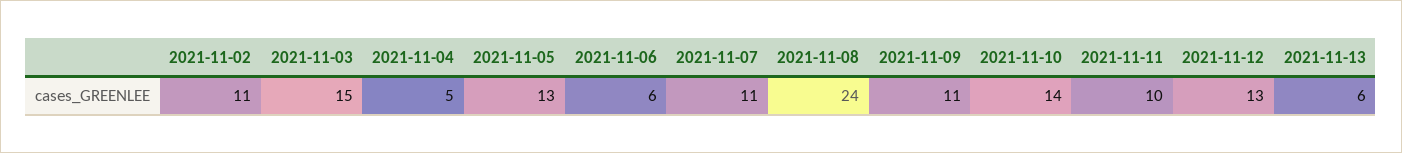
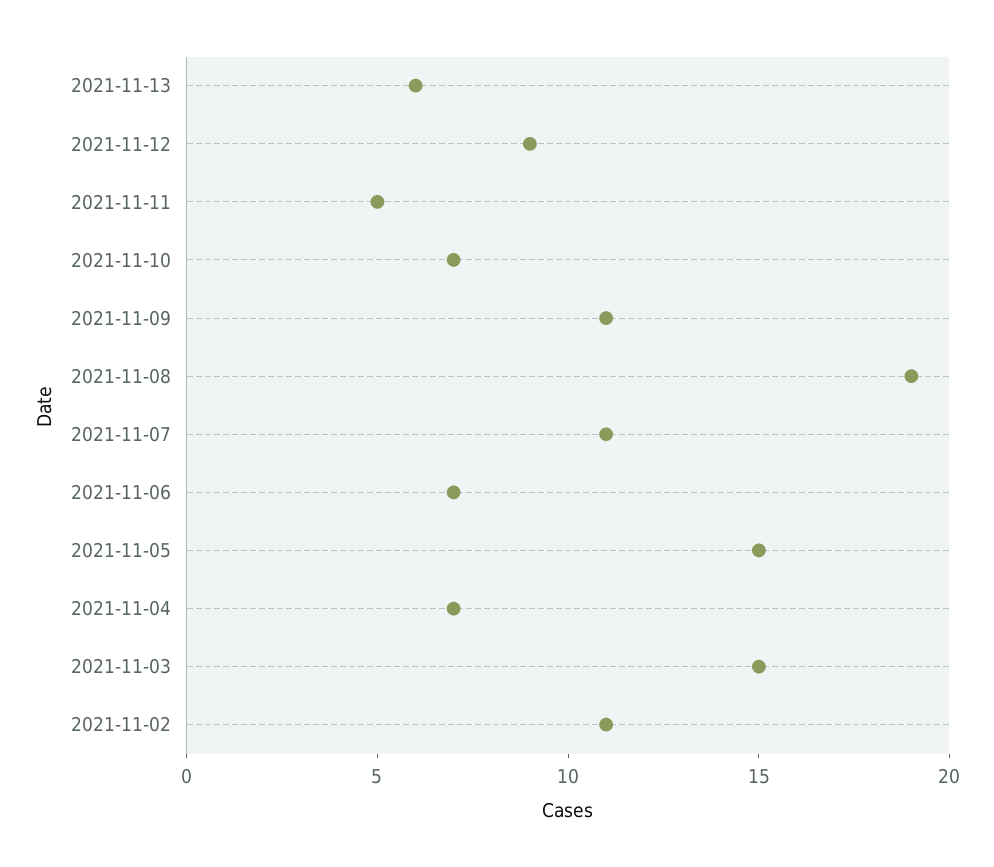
  {
    "2021-11-02": 11,
    "2021-11-03": 15,
-   "2021-11-04": 5,
+   "2021-11-04": 7,
-   "2021-11-05": 13,
+   "2021-11-05": 15,
-   "2021-11-06": 6,
+   "2021-11-06": 7,
    "2021-11-07": 11,
-   "2021-11-08": 24,
+   "2021-11-08": 19,
    "2021-11-09": 11,
-   "2021-11-10": 14,
+   "2021-11-10": 7,
-   "2021-11-11": 10,
+   "2021-11-11": 5,
-   "2021-11-12": 13,
+   "2021-11-12": 9,
    "2021-11-13": 6
  }

